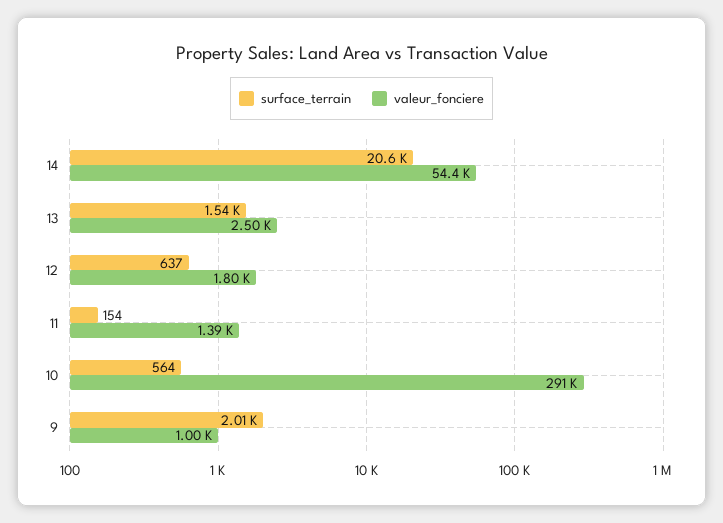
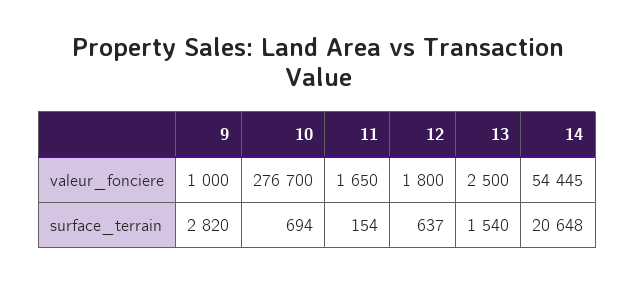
  {
    "surface_terrain": {
      "14": 20648,
      "13": 1540,
      "12": 637,
      "11": 154,
-     "10": 564,
+     "10": 694,
-     "9": 2010
+     "9": 2820
    },
    "valeur_fonciere": {
      "14": 54445,
      "13": 2500,
      "12": 1800,
-     "11": 1390,
+     "11": 1650,
-     "10": 291000,
+     "10": 276700,
      "9": 1000
    }
  }

